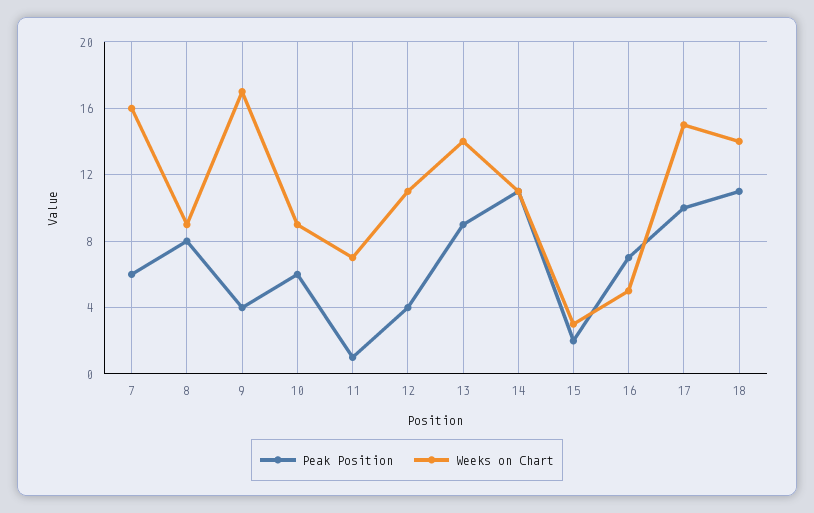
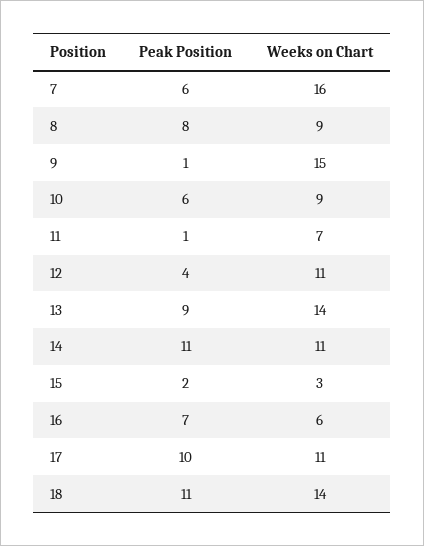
  {
    "Peak Position": {
      "7": 6,
      "8": 8,
-     "9": 4,
+     "9": 1,
      "10": 6,
      "11": 1,
      "12": 4,
      "13": 9,
      "14": 11,
      "15": 2,
      "16": 7,
      "17": 10,
      "18": 11
    },
    "Weeks on Chart": {
      "7": 16,
      "8": 9,
-     "9": 17,
+     "9": 15,
      "10": 9,
      "11": 7,
      "12": 11,
      "13": 14,
      "14": 11,
      "15": 3,
-     "16": 5,
+     "16": 6,
-     "17": 15,
+     "17": 11,
      "18": 14
    }
  }

